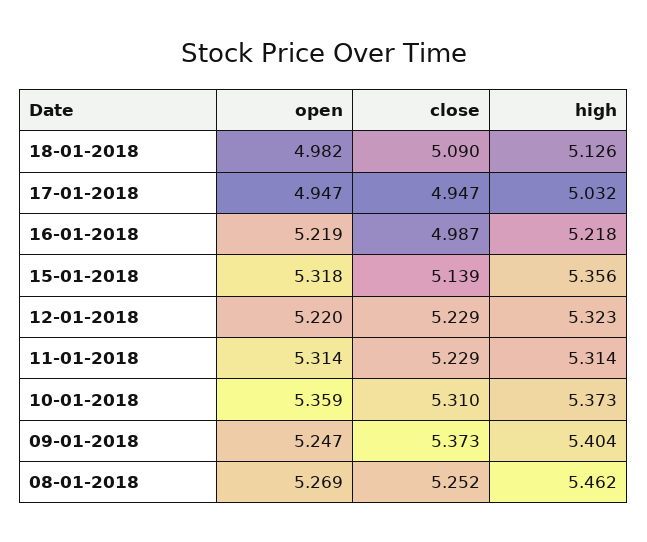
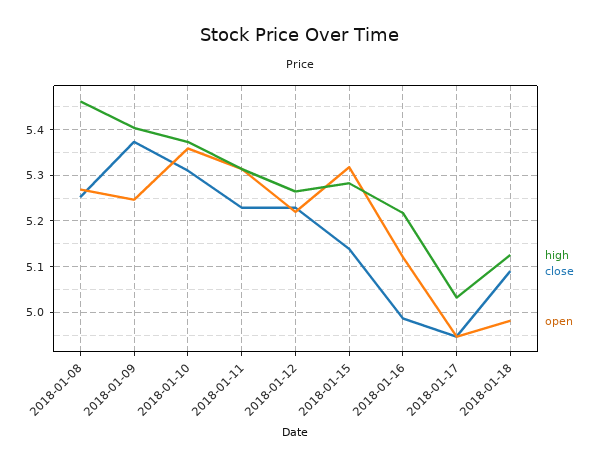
  {
    "open": {
      "18-01-2018": 4.982,
      "17-01-2018": 4.947,
-     "16-01-2018": 5.219,
+     "16-01-2018": 5.12,
      "15-01-2018": 5.318,
      "12-01-2018": 5.22,
      "11-01-2018": 5.314,
      "10-01-2018": 5.359,
      "09-01-2018": 5.247,
      "08-01-2018": 5.269
    },
    "close": {
      "18-01-2018": 5.09,
      "17-01-2018": 4.947,
      "16-01-2018": 4.987,
      "15-01-2018": 5.139,
      "12-01-2018": 5.229,
      "11-01-2018": 5.229,
      "10-01-2018": 5.31,
      "09-01-2018": 5.373,
      "08-01-2018": 5.252
    },
    "high": {
      "18-01-2018": 5.126,
      "17-01-2018": 5.032,
      "16-01-2018": 5.218,
-     "15-01-2018": 5.356,
+     "15-01-2018": 5.28,
-     "12-01-2018": 5.323,
+     "12-01-2018": 5.26,
      "11-01-2018": 5.314,
      "10-01-2018": 5.373,
      "09-01-2018": 5.404,
      "08-01-2018": 5.462
    }
  }

